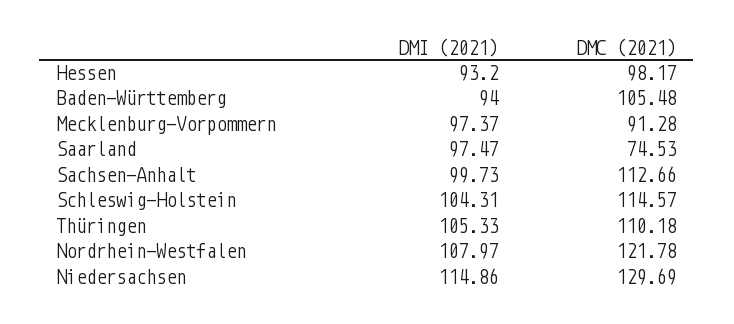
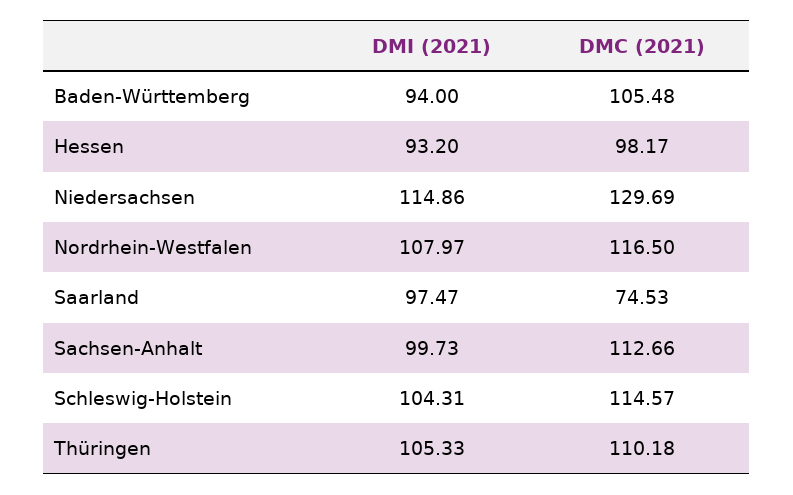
  {
    "DMI (2021)": {
      "Hessen": 93.2,
      "Baden-Württemberg": 94,
-     "Mecklenburg-Vorpommern": 97.37,
      "Saarland": 97.47,
      "Sachsen-Anhalt": 99.73,
      "Schleswig-Holstein": 104.31,
      "Thüringen": 105.33,
      "Nordrhein-Westfalen": 107.97,
      "Niedersachsen": 114.86
    },
    "DMC (2021)": {
      "Hessen": 98.17,
      "Baden-Württemberg": 105.48,
-     "Mecklenburg-Vorpommern": 91.28,
      "Saarland": 74.53,
      "Sachsen-Anhalt": 112.66,
      "Schleswig-Holstein": 114.57,
      "Thüringen": 110.18,
-     "Nordrhein-Westfalen": 121.78,
+     "Nordrhein-Westfalen": 116.5,
      "Niedersachsen": 129.69
    }
  }

